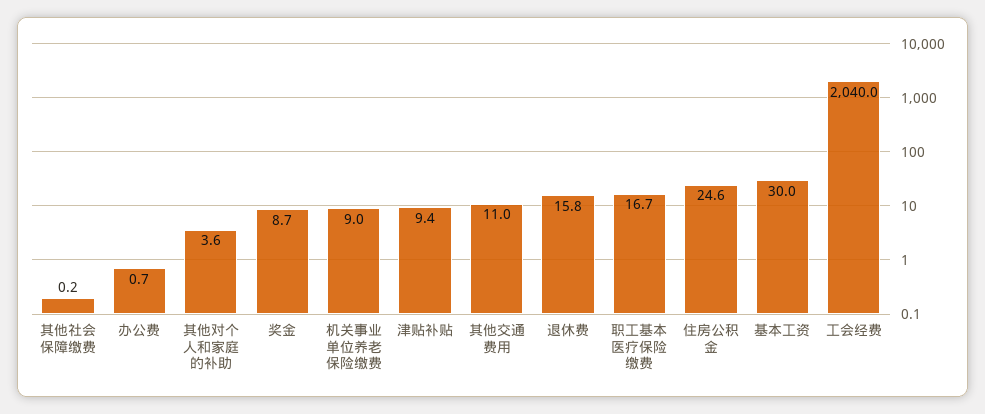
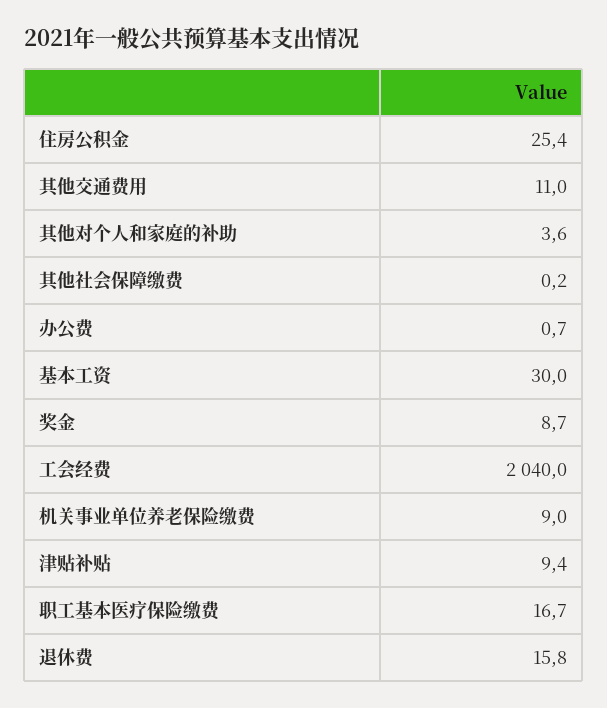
  {
    "其他社会保障缴费": 0.2,
    "办公费": 0.7,
    "其他对个人和家庭的补助": 3.6,
    "奖金": 8.7,
    "机关事业单位养老保险缴费": 9,
    "津贴补贴": 9.4,
    "其他交通费用": 11,
    "退休费": 15.8,
    "职工基本医疗保险缴费": 16.7,
-   "住房公积金": 24.6,
+   "住房公积金": 25.4,
    "基本工资": 30,
    "工会经费": 2040
  }

